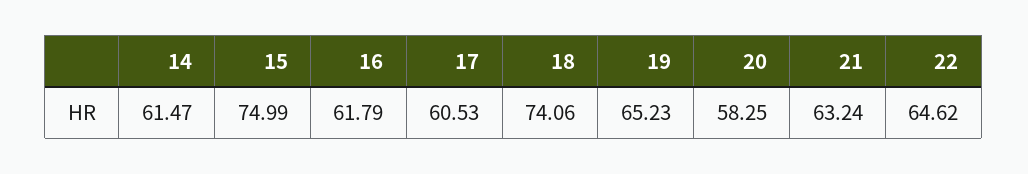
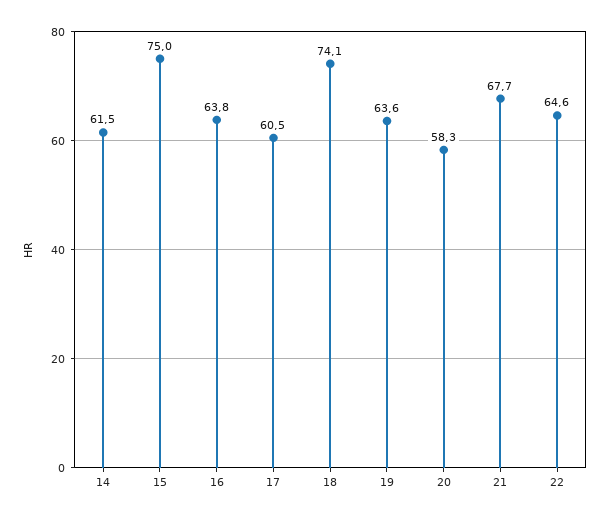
  {
    "14": 61.47,
    "15": 74.99,
-   "16": 61.79,
+   "16": 63.8,
    "17": 60.53,
    "18": 74.06,
-   "19": 65.23,
+   "19": 63.6,
    "20": 58.25,
-   "21": 63.24,
+   "21": 67.7,
    "22": 64.62
  }

